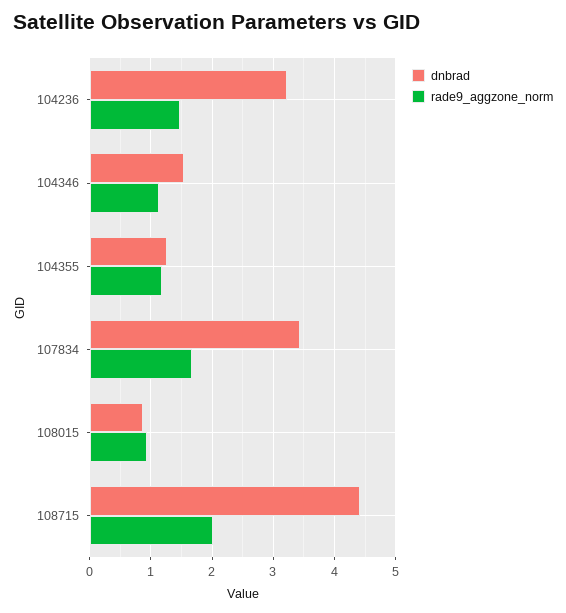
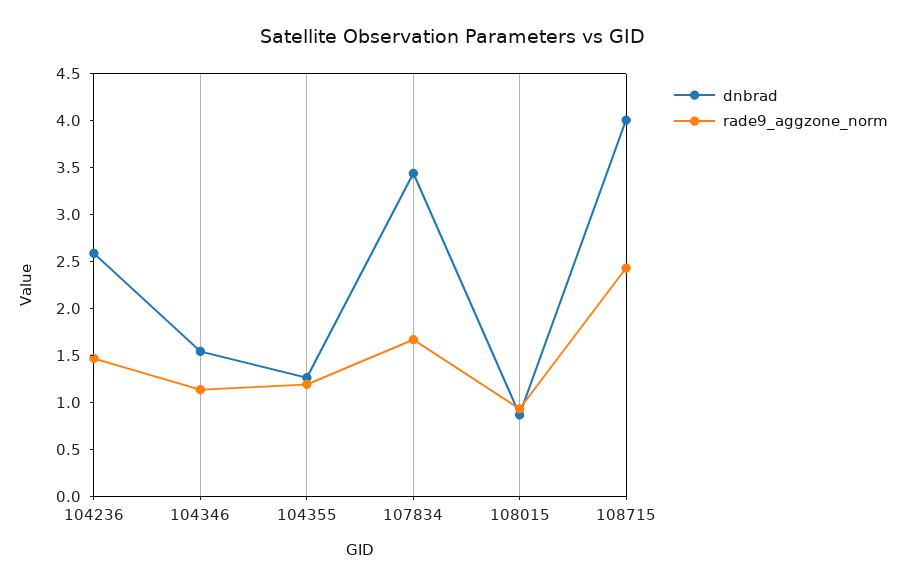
  {
    "dnbrad": {
-     "104236": 3.2,
+     "104236": 2.6,
      "104346": 1.5,
      "104355": 1.3,
      "107834": 3.4,
      "108015": 0.9,
-     "108715": 4.4
+     "108715": 4
    },
    "rade9_aggzone_norm": {
      "104236": 1.5,
      "104346": 1.1,
      "104355": 1.2,
      "107834": 1.7,
      "108015": 0.9,
-     "108715": 2
+     "108715": 2.4
    }
  }

